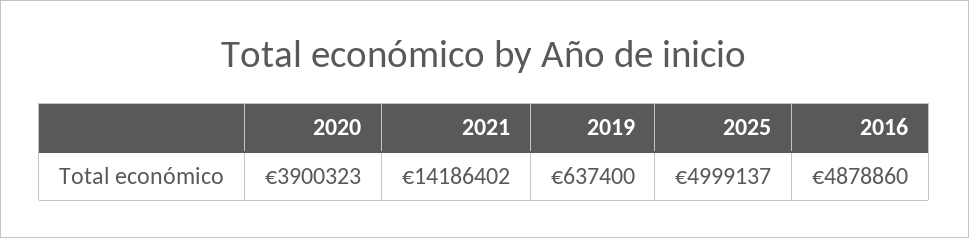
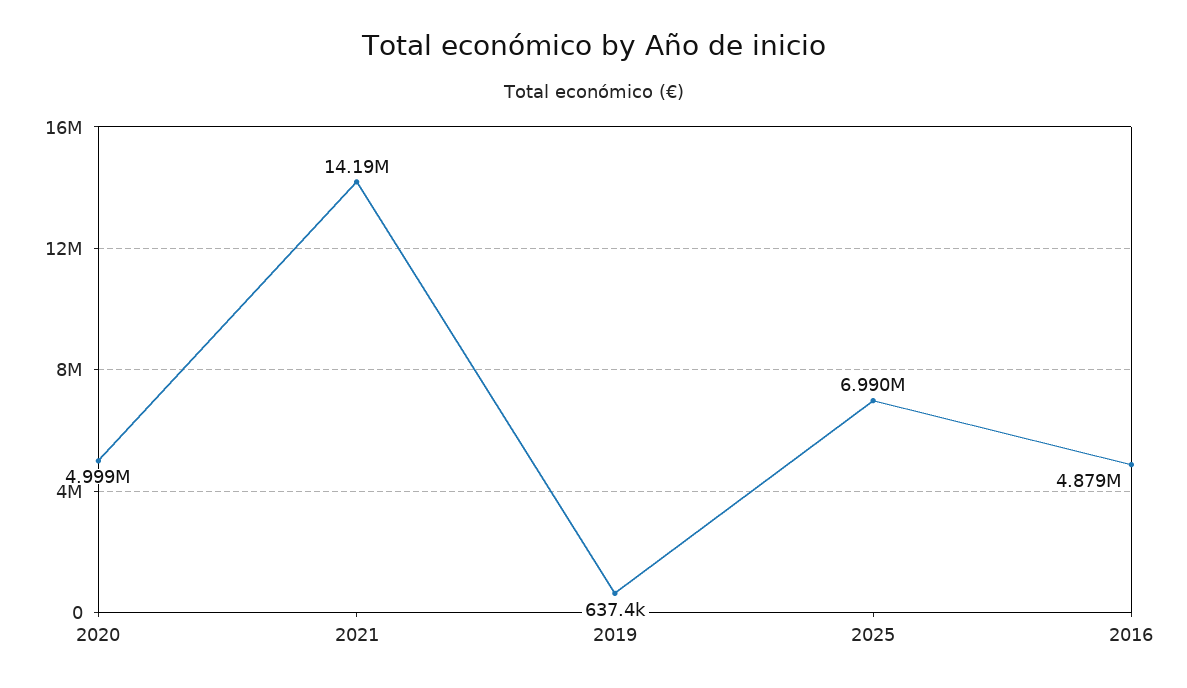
  {
-   "2020": 3900323,
+   "2020": 4999000,
    "2021": 14186402,
    "2019": 637400,
-   "2025": 4999137,
+   "2025": 6990000,
    "2016": 4878860
  }

